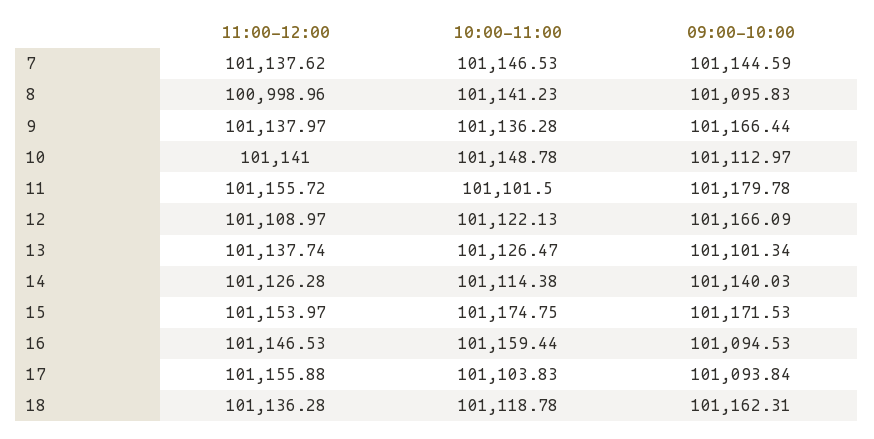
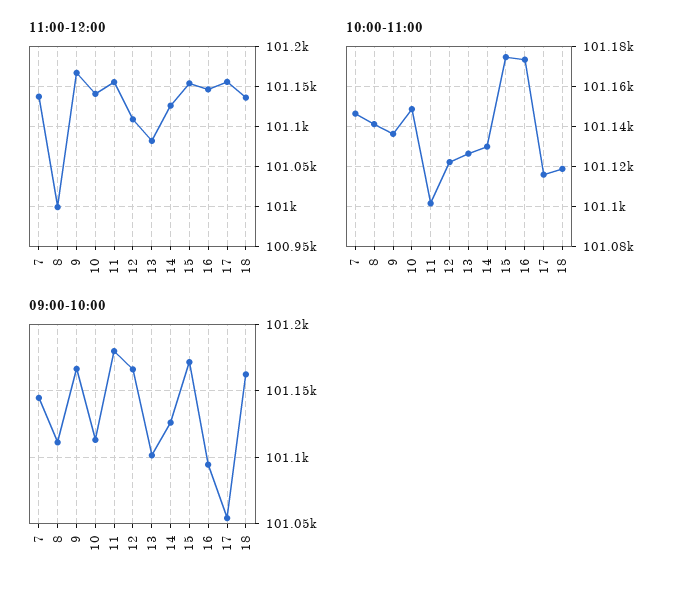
  {
    "11:00-12:00": {
      "7": 101137.62,
      "8": 100998.96,
-     "9": 101137.97,
+     "9": 101170,
      "10": 101141,
      "11": 101155.72,
      "12": 101108.97,
-     "13": 101137.74,
+     "13": 101080,
      "14": 101126.28,
      "15": 101153.97,
      "16": 101146.53,
      "17": 101155.88,
      "18": 101136.28
    },
    "10:00-11:00": {
      "7": 101146.53,
      "8": 101141.23,
      "9": 101136.28,
      "10": 101148.78,
      "11": 101101.5,
      "12": 101122.13,
      "13": 101126.47,
-     "14": 101114.38,
+     "14": 101130,
      "15": 101174.75,
-     "16": 101159.44,
+     "16": 101175,
-     "17": 101103.83,
+     "17": 101115,
      "18": 101118.78
    },
    "09:00-10:00": {
      "7": 101144.59,
-     "8": 101095.83,
+     "8": 101110,
      "9": 101166.44,
      "10": 101112.97,
      "11": 101179.78,
      "12": 101166.09,
      "13": 101101.34,
-     "14": 101140.03,
+     "14": 101125,
      "15": 101171.53,
      "16": 101094.53,
-     "17": 101093.84,
+     "17": 101055,
      "18": 101162.31
    }
  }

